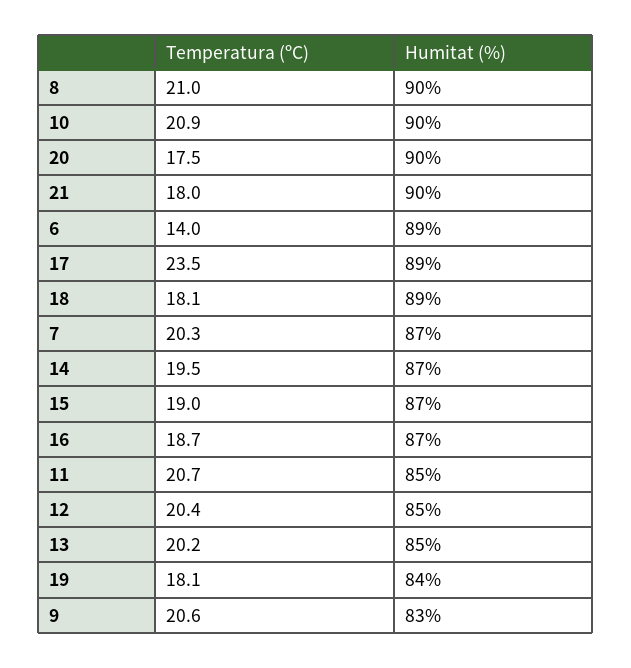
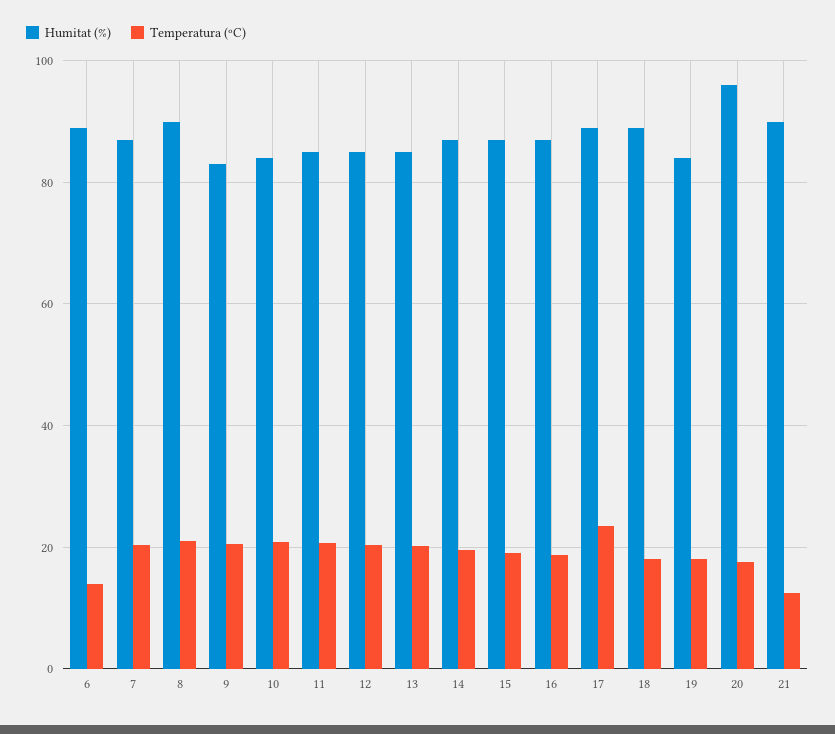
  {
    "Temperatura (ºC)": {
      "8": 21,
      "10": 20.9,
      "20": 17.5,
-     "21": 18,
+     "21": 12,
      "6": 14,
      "17": 23.5,
      "18": 18.1,
      "7": 20.3,
      "14": 19.5,
      "15": 19,
      "16": 18.7,
      "11": 20.7,
      "12": 20.4,
      "13": 20.2,
      "19": 18.1,
      "9": 20.6
    },
    "Humitat (%)": {
      "8": 90,
-     "10": 90,
+     "10": 84,
-     "20": 90,
+     "20": 96,
      "21": 90,
      "6": 89,
      "17": 89,
      "18": 89,
      "7": 87,
      "14": 87,
      "15": 87,
      "16": 87,
      "11": 85,
      "12": 85,
      "13": 85,
      "19": 84,
      "9": 83
    }
  }

